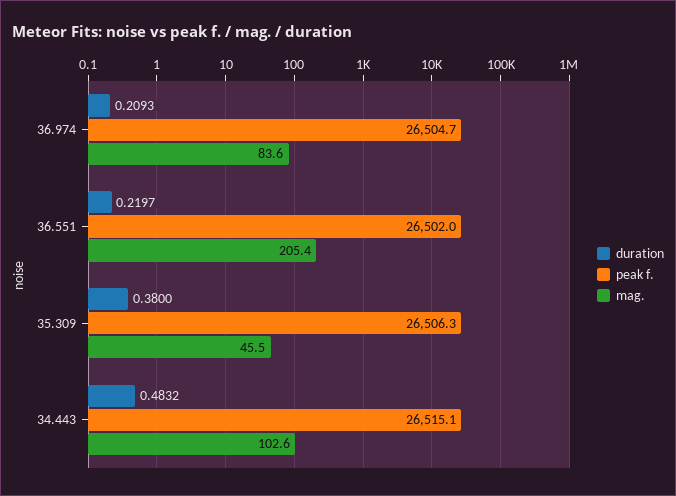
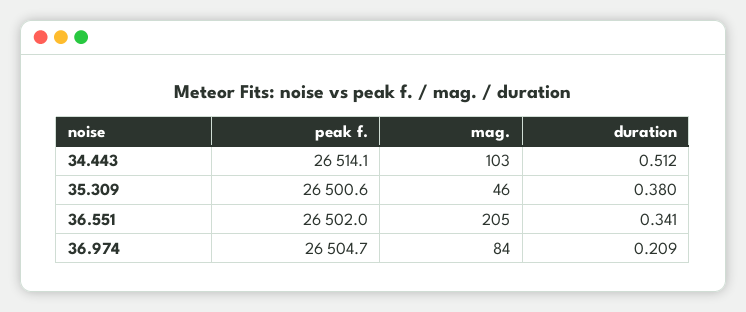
  {
    "duration": {
      "36.974": 0.2093,
-     "36.551": 0.2197,
+     "36.551": 0.341,
      "35.309": 0.38,
-     "34.443": 0.4832
+     "34.443": 0.512
    },
    "peak f.": {
      "36.974": 26504.7,
      "36.551": 26502,
-     "35.309": 26506.3,
+     "35.309": 26500.6,
-     "34.443": 26515.1
+     "34.443": 26514.1
    },
    "mag.": {
      "36.974": 83.6,
      "36.551": 205.4,
      "35.309": 45.5,
      "34.443": 102.6
    }
  }

